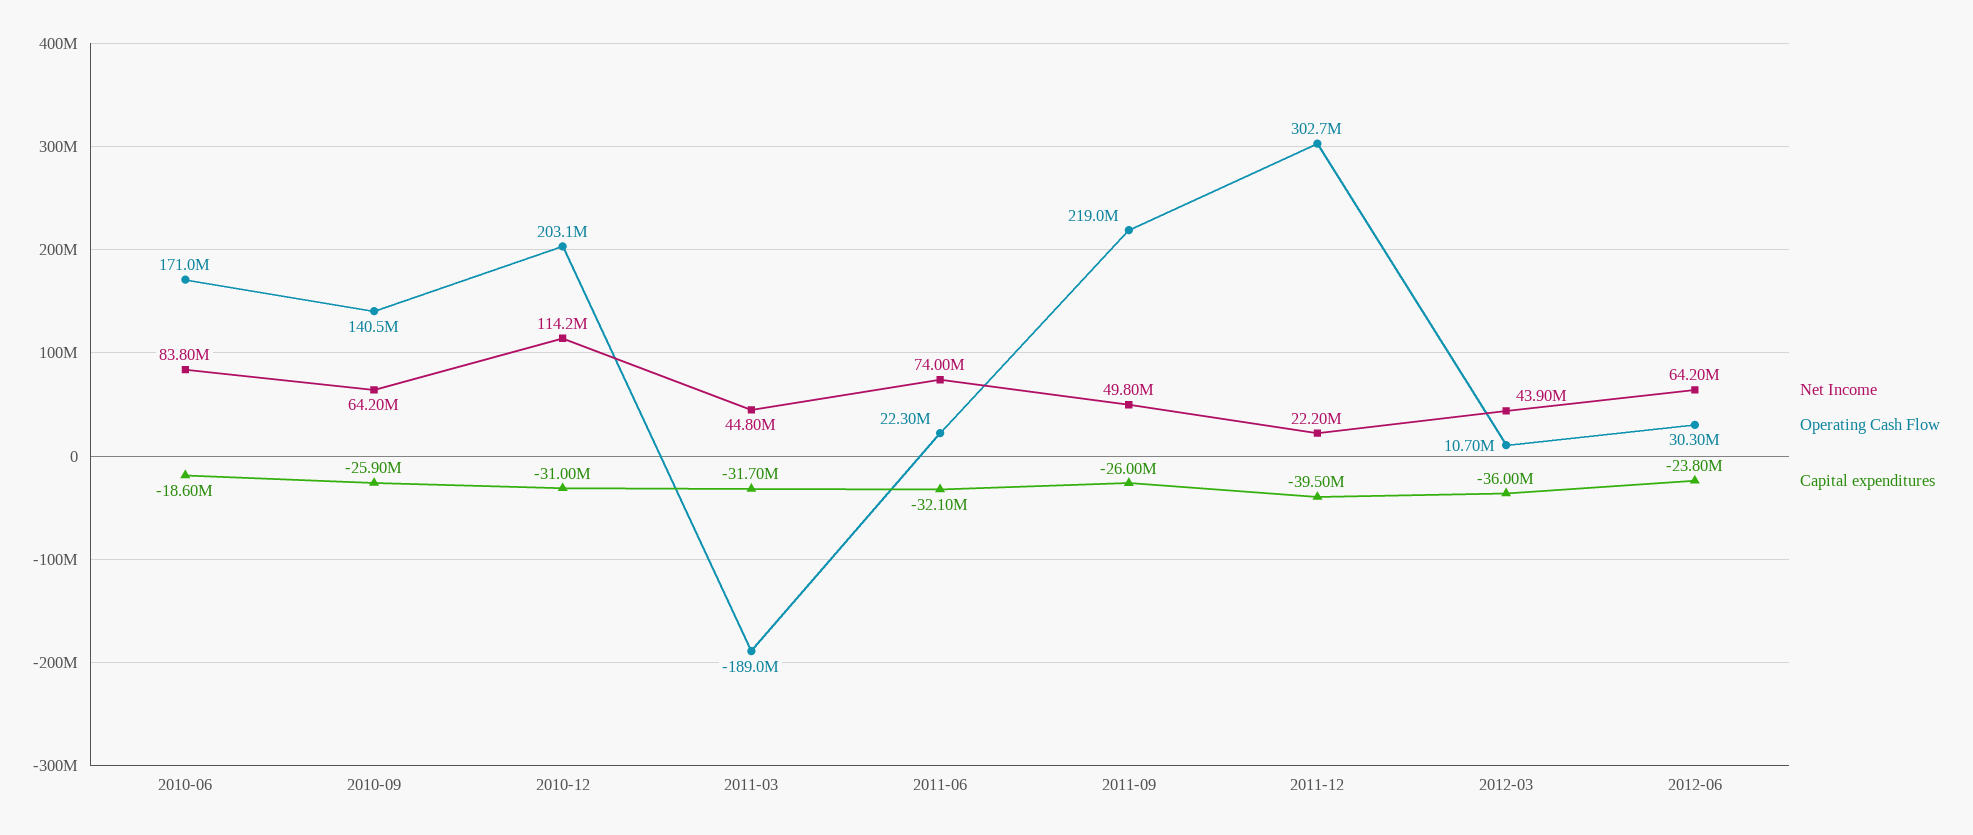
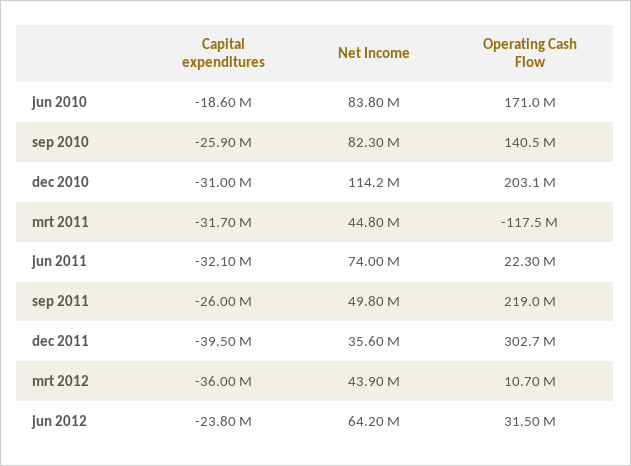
  {
    "Net Income": {
      "2010-06": 83800000,
-     "2010-09": 64200000,
+     "2010-09": 82300000,
      "2010-12": 114200000,
      "2011-03": 44800000,
      "2011-06": 74000000,
      "2011-09": 49800000,
-     "2011-12": 22200000,
+     "2011-12": 35600000,
      "2012-03": 43900000,
      "2012-06": 64200000
    },
    "Operating Cash Flow": {
      "2010-06": 171000000,
      "2010-09": 140500000,
      "2010-12": 203100000,
-     "2011-03": -189000000,
+     "2011-03": -117500000,
      "2011-06": 22300000,
      "2011-09": 219000000,
      "2011-12": 302700000,
      "2012-03": 10700000,
-     "2012-06": 30300000
+     "2012-06": 31500000
    },
    "Capital expenditures": {
      "2010-06": -18600000,
      "2010-09": -25900000,
      "2010-12": -31000000,
      "2011-03": -31700000,
      "2011-06": -32100000,
      "2011-09": -26000000,
      "2011-12": -39500000,
      "2012-03": -36000000,
      "2012-06": -23800000
    }
  }

